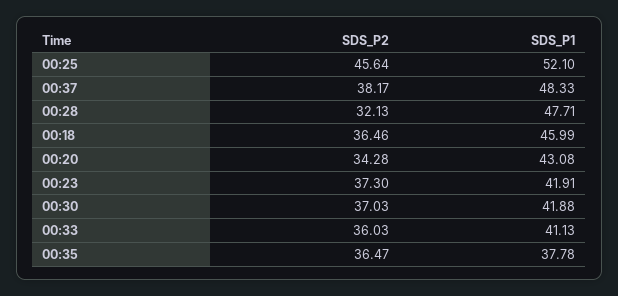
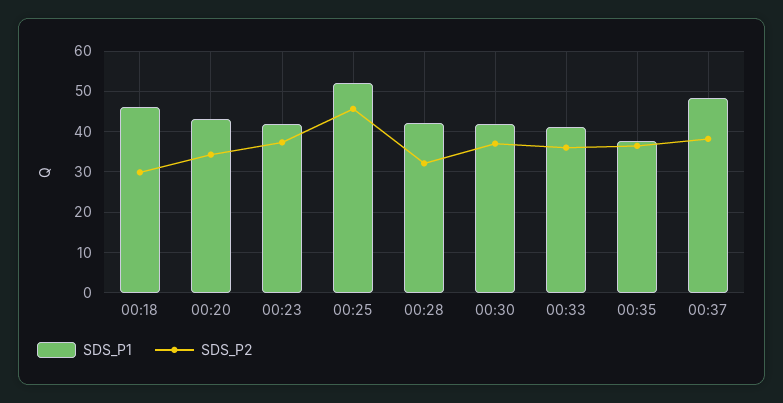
  {
    "SDS_P2": {
      "00:25": 45.64,
      "00:37": 38.17,
      "00:28": 32.13,
-     "00:18": 36.46,
+     "00:18": 30,
      "00:20": 34.28,
      "00:23": 37.3,
      "00:30": 37.03,
      "00:33": 36.03,
      "00:35": 36.47
    },
    "SDS_P1": {
      "00:25": 52.1,
      "00:37": 48.33,
-     "00:28": 47.71,
+     "00:28": 42,
      "00:18": 45.99,
      "00:20": 43.08,
      "00:23": 41.91,
      "00:30": 41.88,
      "00:33": 41.13,
      "00:35": 37.78
    }
  }

